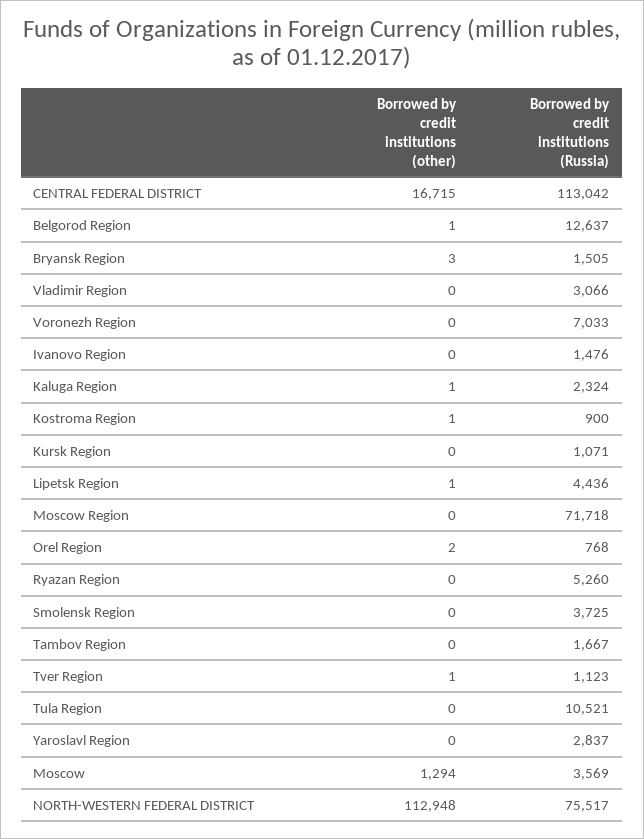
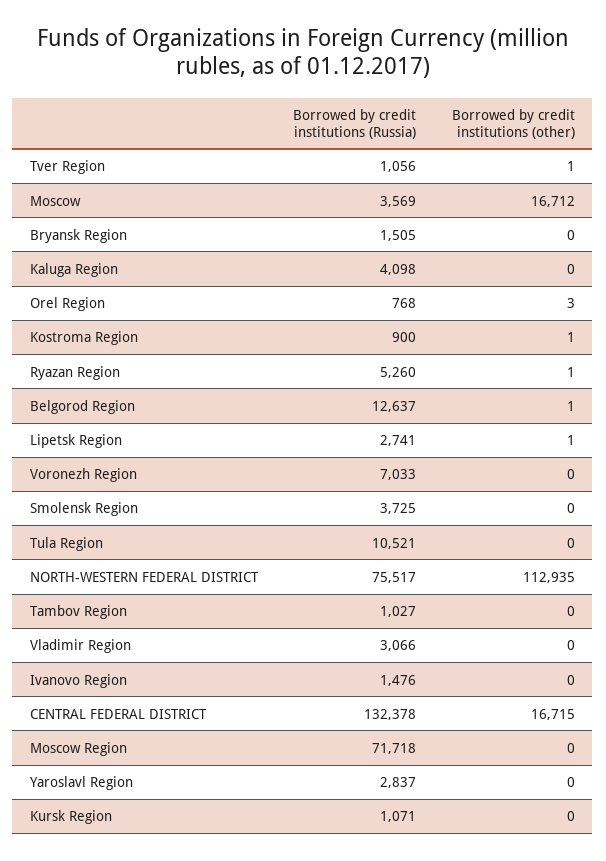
  {
    "Borrowed by credit institutions (other)": {
      "CENTRAL FEDERAL DISTRICT": 16715,
      "Belgorod Region": 1,
-     "Bryansk Region": 3,
+     "Bryansk Region": 0,
      "Vladimir Region": 0,
      "Voronezh Region": 0,
      "Ivanovo Region": 0,
-     "Kaluga Region": 1,
+     "Kaluga Region": 0,
      "Kostroma Region": 1,
      "Kursk Region": 0,
      "Lipetsk Region": 1,
      "Moscow Region": 0,
-     "Orel Region": 2,
+     "Orel Region": 3,
-     "Ryazan Region": 0,
+     "Ryazan Region": 1,
      "Smolensk Region": 0,
      "Tambov Region": 0,
      "Tver Region": 1,
      "Tula Region": 0,
      "Yaroslavl Region": 0,
-     "Moscow": 1294,
+     "Moscow": 16712,
-     "NORTH-WESTERN FEDERAL DISTRICT": 112948
+     "NORTH-WESTERN FEDERAL DISTRICT": 112935
    },
    "Borrowed by credit institutions (Russia)": {
-     "CENTRAL FEDERAL DISTRICT": 113042,
+     "CENTRAL FEDERAL DISTRICT": 132378,
      "Belgorod Region": 12637,
      "Bryansk Region": 1505,
      "Vladimir Region": 3066,
      "Voronezh Region": 7033,
      "Ivanovo Region": 1476,
-     "Kaluga Region": 2324,
+     "Kaluga Region": 4098,
      "Kostroma Region": 900,
      "Kursk Region": 1071,
-     "Lipetsk Region": 4436,
+     "Lipetsk Region": 2741,
      "Moscow Region": 71718,
      "Orel Region": 768,
      "Ryazan Region": 5260,
      "Smolensk Region": 3725,
-     "Tambov Region": 1667,
+     "Tambov Region": 1027,
-     "Tver Region": 1123,
+     "Tver Region": 1056,
      "Tula Region": 10521,
      "Yaroslavl Region": 2837,
      "Moscow": 3569,
      "NORTH-WESTERN FEDERAL DISTRICT": 75517
    }
  }

